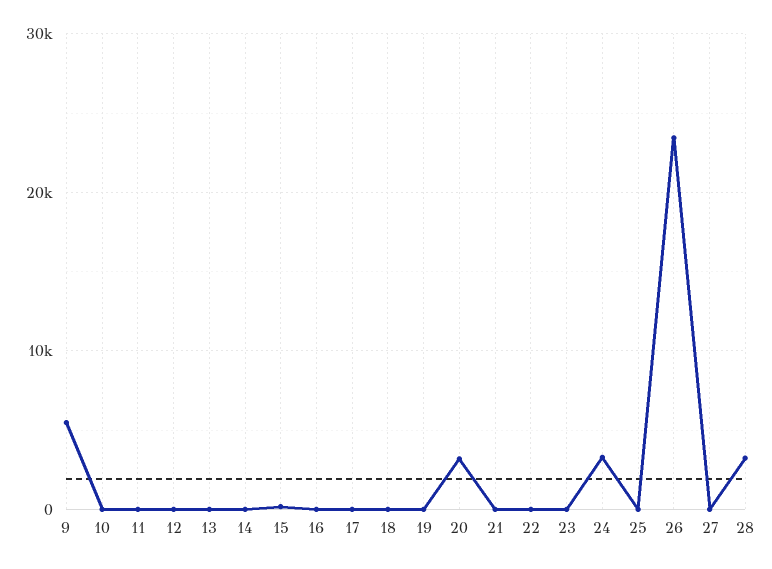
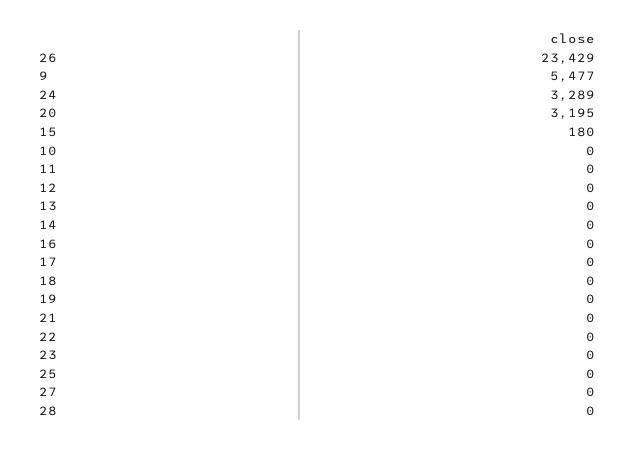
  {
    "9": 5477,
    "10": 0,
    "11": 0,
    "12": 0,
    "13": 0,
    "14": 0,
    "15": 180,
    "16": 0,
    "17": 0,
    "18": 0,
    "19": 0,
    "20": 3195,
    "21": 0,
    "22": 0,
    "23": 0,
    "24": 3289,
    "25": 0,
    "26": 23429,
    "27": 0,
-   "28": 3000
+   "28": 0
  }

